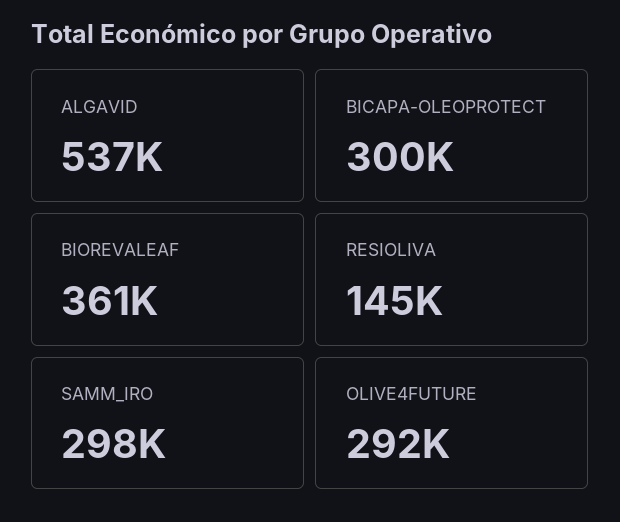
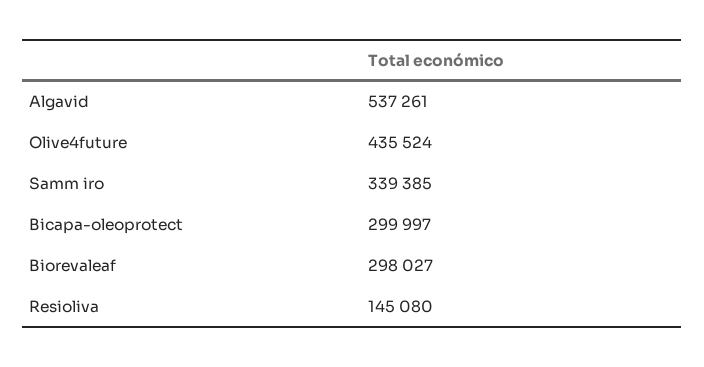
  {
    "ALGAVID": 537261,
    "BICAPA-OLEOPROTECT": 299997,
-   "BIOREVALEAF": 361000,
+   "BIOREVALEAF": 298027,
    "RESIOLIVA": 145080,
-   "SAMM_IRO": 298000,
+   "SAMM_IRO": 339385,
-   "OLIVE4FUTURE": 292000
+   "OLIVE4FUTURE": 435524
  }

